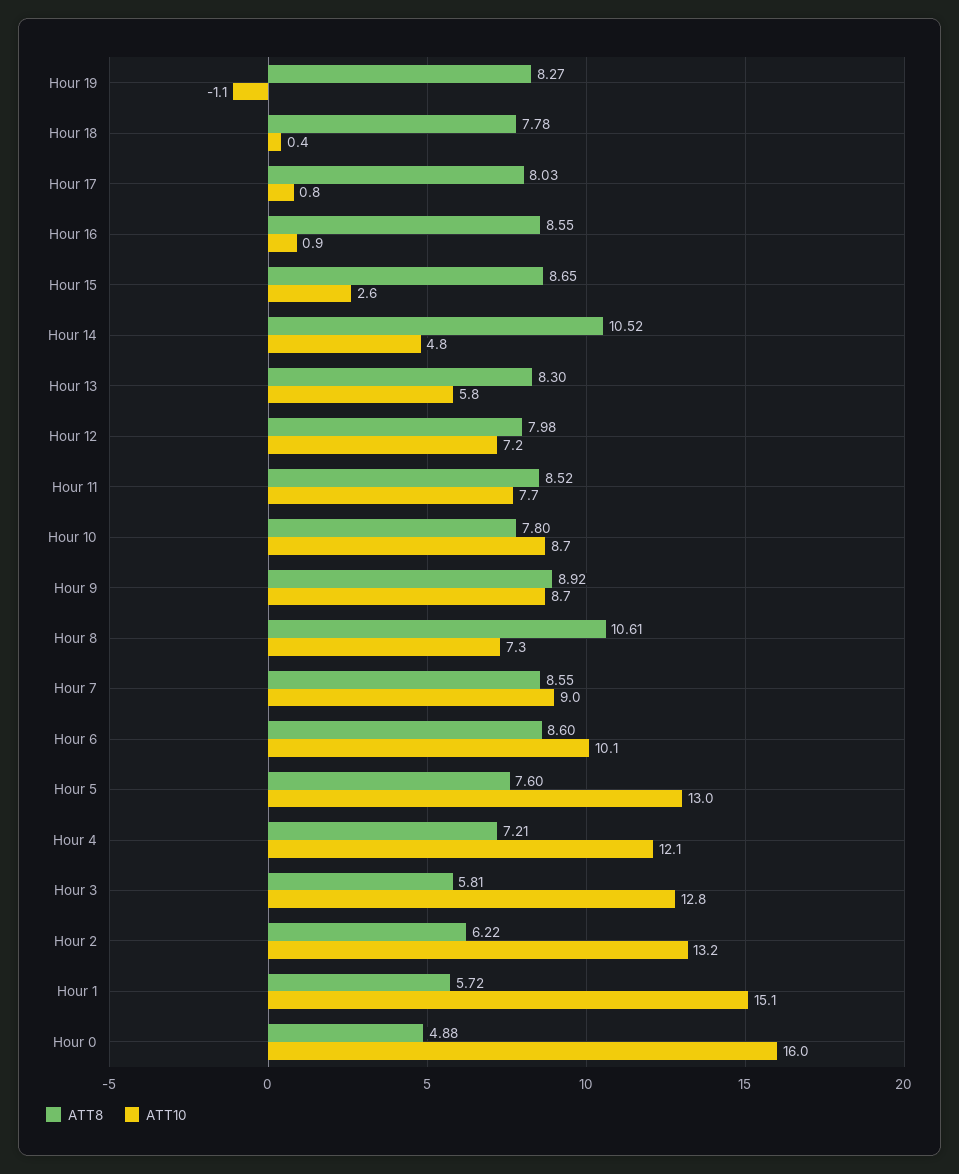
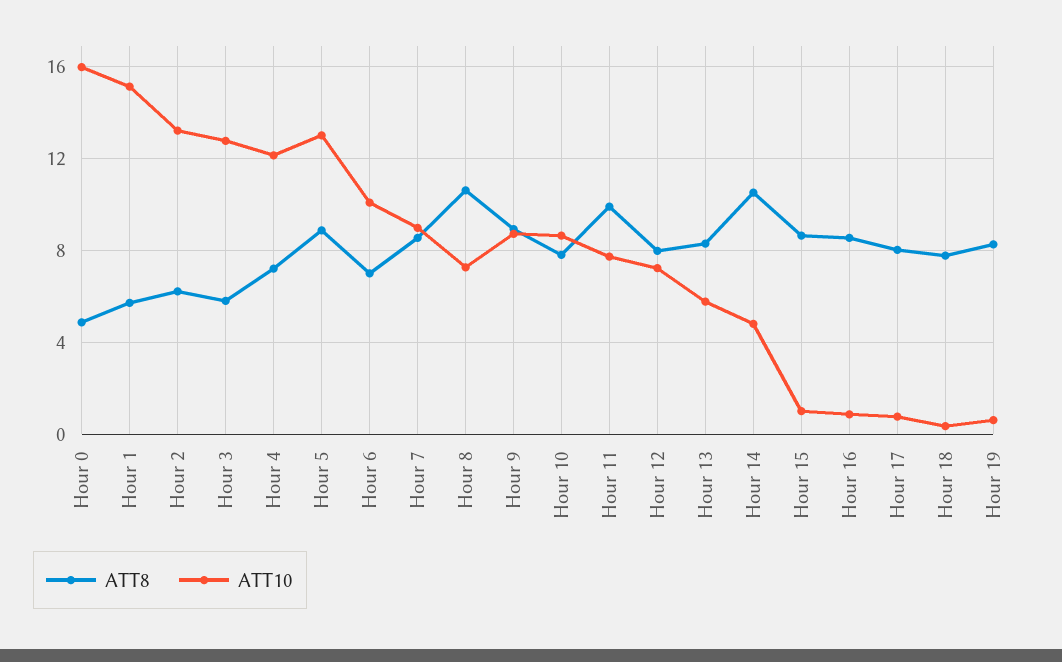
  {
    "ATT8": {
      "Hour 19": 8.27,
      "Hour 18": 7.78,
      "Hour 17": 8.03,
      "Hour 16": 8.55,
      "Hour 15": 8.65,
      "Hour 14": 10.52,
      "Hour 13": 8.3,
      "Hour 12": 7.98,
-     "Hour 11": 8.52,
+     "Hour 11": 10,
      "Hour 10": 7.8,
      "Hour 9": 8.92,
      "Hour 8": 10.61,
      "Hour 7": 8.55,
-     "Hour 6": 8.6,
+     "Hour 6": 7,
-     "Hour 5": 7.6,
+     "Hour 5": 9,
      "Hour 4": 7.21,
      "Hour 3": 5.81,
      "Hour 2": 6.22,
      "Hour 1": 5.72,
      "Hour 0": 4.88
    },
    "ATT10": {
-     "Hour 19": -1.1,
+     "Hour 19": 0.5,
      "Hour 18": 0.4,
      "Hour 17": 0.8,
      "Hour 16": 0.9,
-     "Hour 15": 2.6,
+     "Hour 15": 1,
      "Hour 14": 4.8,
      "Hour 13": 5.8,
      "Hour 12": 7.2,
      "Hour 11": 7.7,
      "Hour 10": 8.7,
      "Hour 9": 8.7,
      "Hour 8": 7.3,
      "Hour 7": 9,
      "Hour 6": 10.1,
      "Hour 5": 13,
      "Hour 4": 12.1,
      "Hour 3": 12.8,
      "Hour 2": 13.2,
      "Hour 1": 15.1,
      "Hour 0": 16
    }
  }

